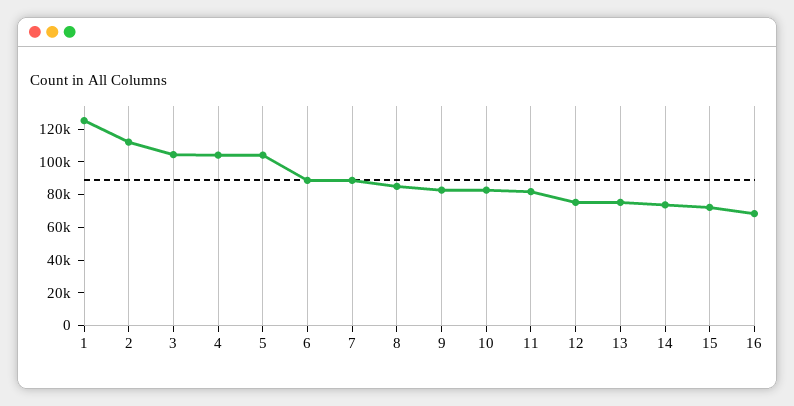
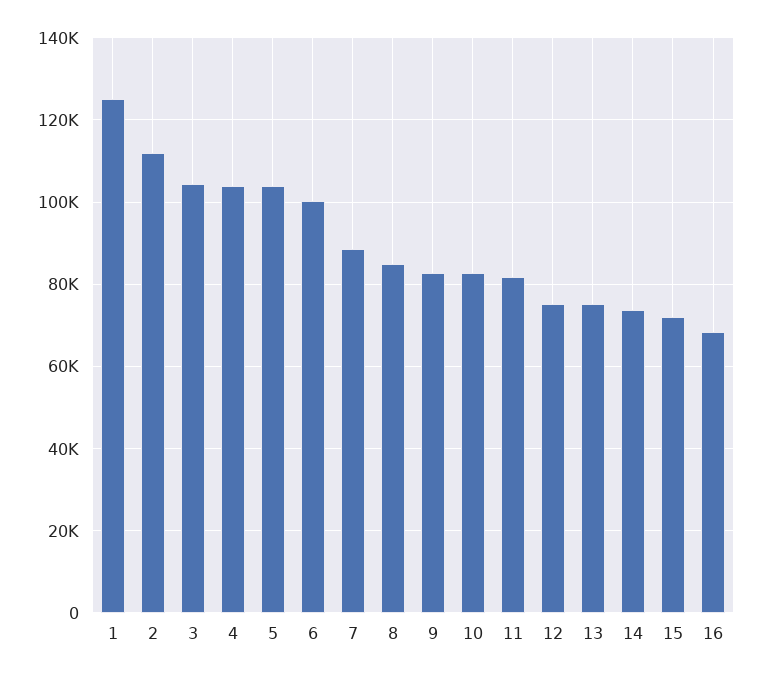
  {
    "1": 126000,
    "2": 112000,
    "3": 104000,
    "4": 104000,
    "5": 104000,
-   "6": 90000,
+   "6": 100000,
    "7": 88000,
    "8": 84000,
    "9": 82000,
    "10": 82000,
    "11": 82000,
    "12": 76000,
    "13": 76000,
    "14": 74000,
    "15": 72000,
    "16": 68000
  }

